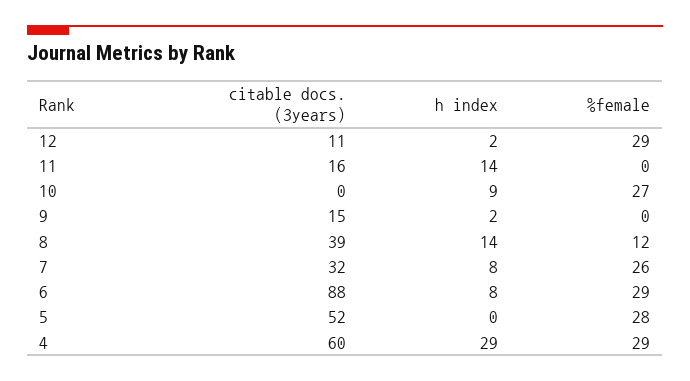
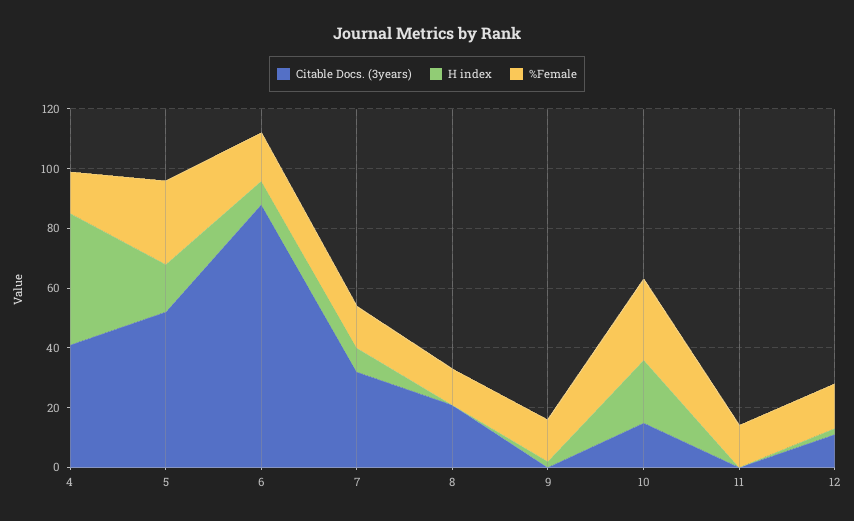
  {
    "citable docs. (3years)": {
      "12": 11,
-     "11": 16,
+     "11": 0,
-     "10": 0,
+     "10": 15,
-     "9": 15,
+     "9": 0,
-     "8": 39,
+     "8": 20,
      "7": 32,
      "6": 88,
      "5": 52,
-     "4": 60
+     "4": 40
    },
    "h index": {
      "12": 2,
-     "11": 14,
+     "11": 0,
-     "10": 9,
+     "10": 20,
      "9": 2,
-     "8": 14,
+     "8": 0,
      "7": 8,
      "6": 8,
-     "5": 0,
+     "5": 15,
-     "4": 29
+     "4": 45
    },
    "%female": {
-     "12": 29,
+     "12": 15,
-     "11": 0,
+     "11": 15,
      "10": 27,
-     "9": 0,
+     "9": 15,
      "8": 12,
-     "7": 26,
+     "7": 15,
-     "6": 29,
+     "6": 15,
      "5": 28,
-     "4": 29
+     "4": 15
    }
  }

